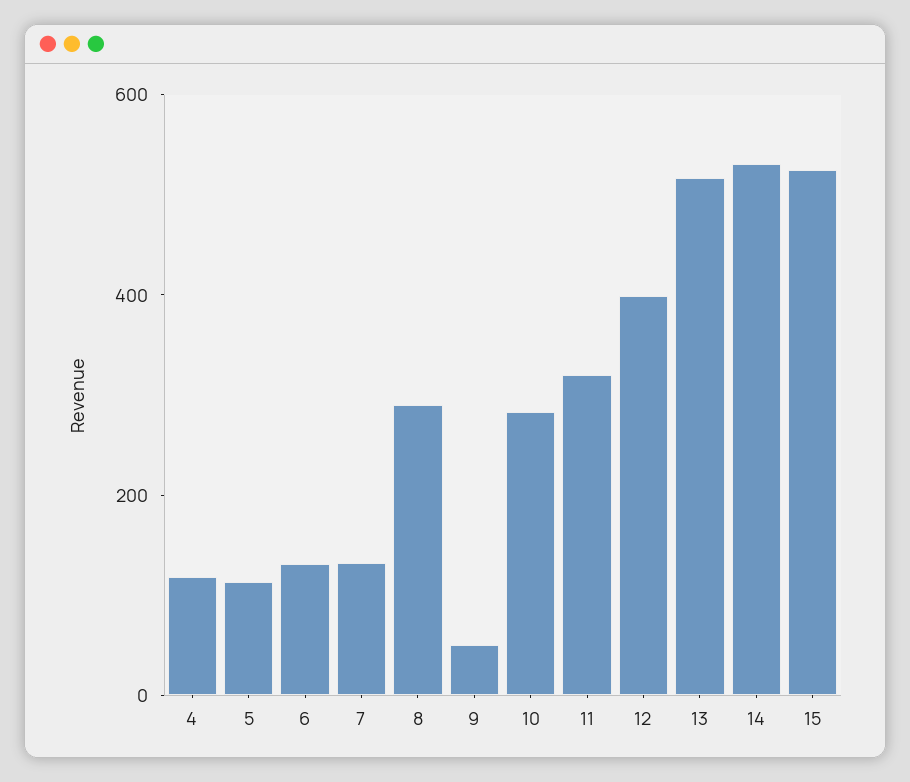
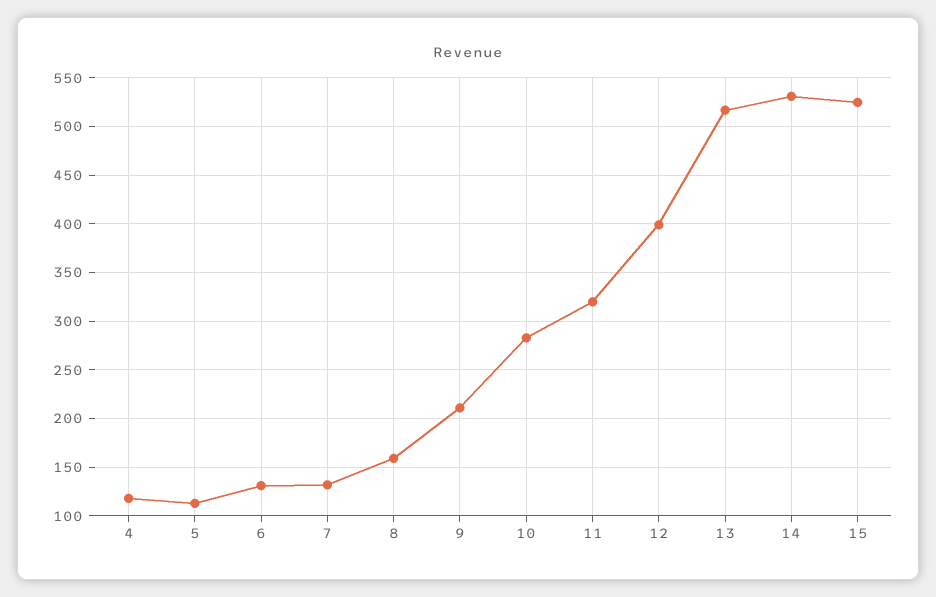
  {
    "4": 120,
    "5": 110,
    "6": 130,
    "7": 130,
-   "8": 300,
+   "8": 160,
-   "9": 50,
+   "9": 210,
    "10": 280,
    "11": 320,
    "12": 400,
    "13": 520,
    "14": 530,
    "15": 530
  }

